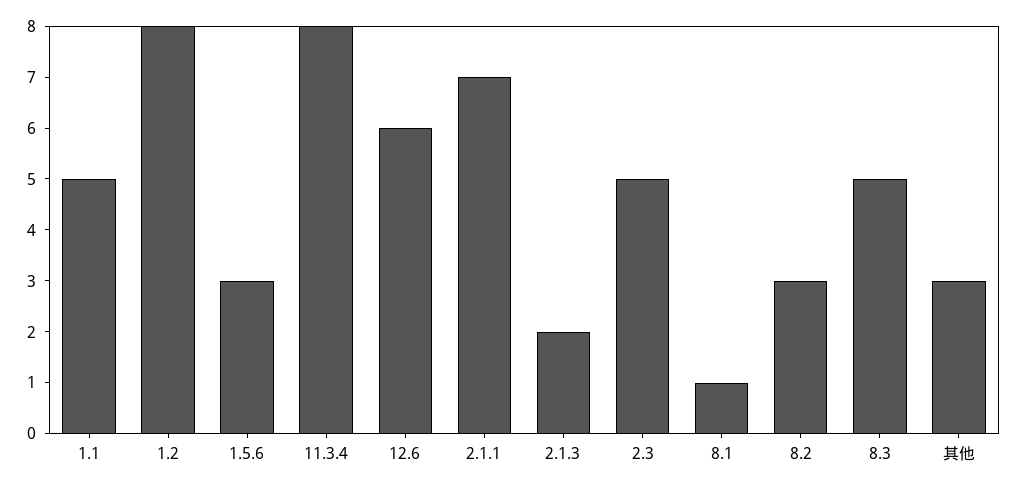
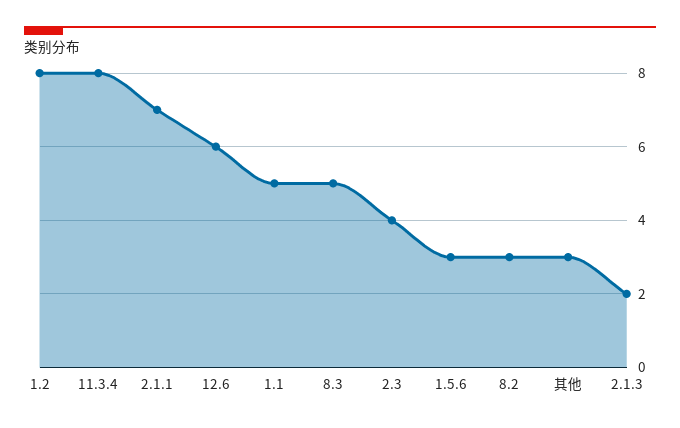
  {
    "1.1": 5,
    "1.2": 8,
    "1.5.6": 3,
    "11.3.4": 8,
    "12.6": 6,
    "2.1.1": 7,
    "2.1.3": 2,
-   "2.3": 5,
+   "2.3": 4,
-   "8.1": 1,
    "8.2": 3,
    "8.3": 5,
    "其他": 3
  }

